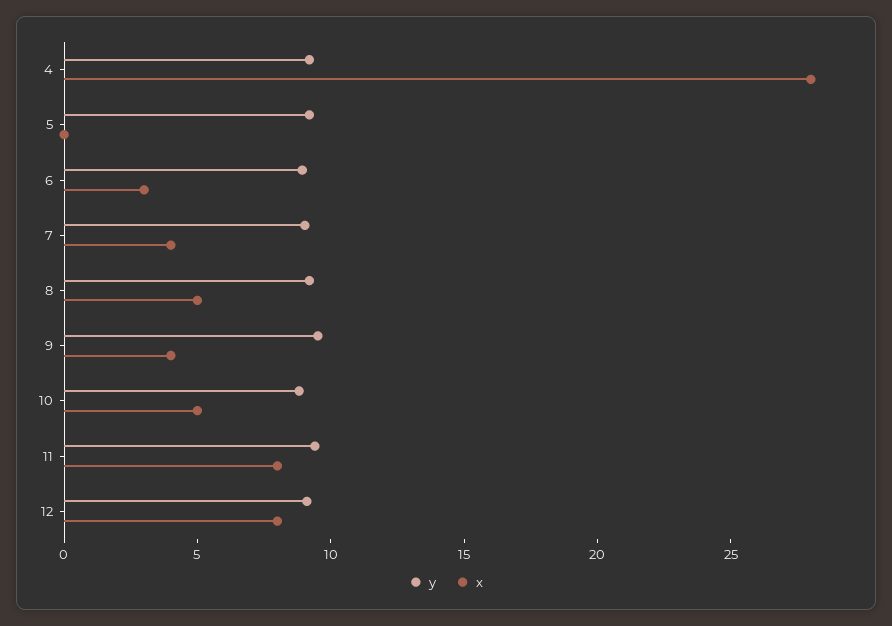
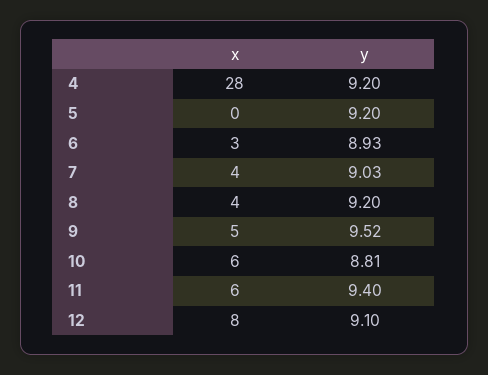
  {
    "y": {
      "4": 9.2,
      "5": 9.2,
      "6": 8.93,
      "7": 9.03,
      "8": 9.2,
      "9": 9.52,
      "10": 8.81,
      "11": 9.4,
      "12": 9.1
    },
    "x": {
      "4": 28,
      "5": 0,
      "6": 3,
      "7": 4,
-     "8": 5,
+     "8": 4,
-     "9": 4,
+     "9": 5,
-     "10": 5,
+     "10": 6,
-     "11": 8,
+     "11": 6,
      "12": 8
    }
  }

